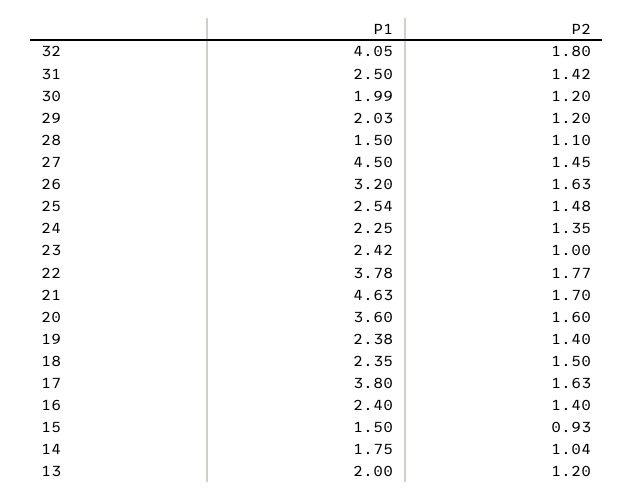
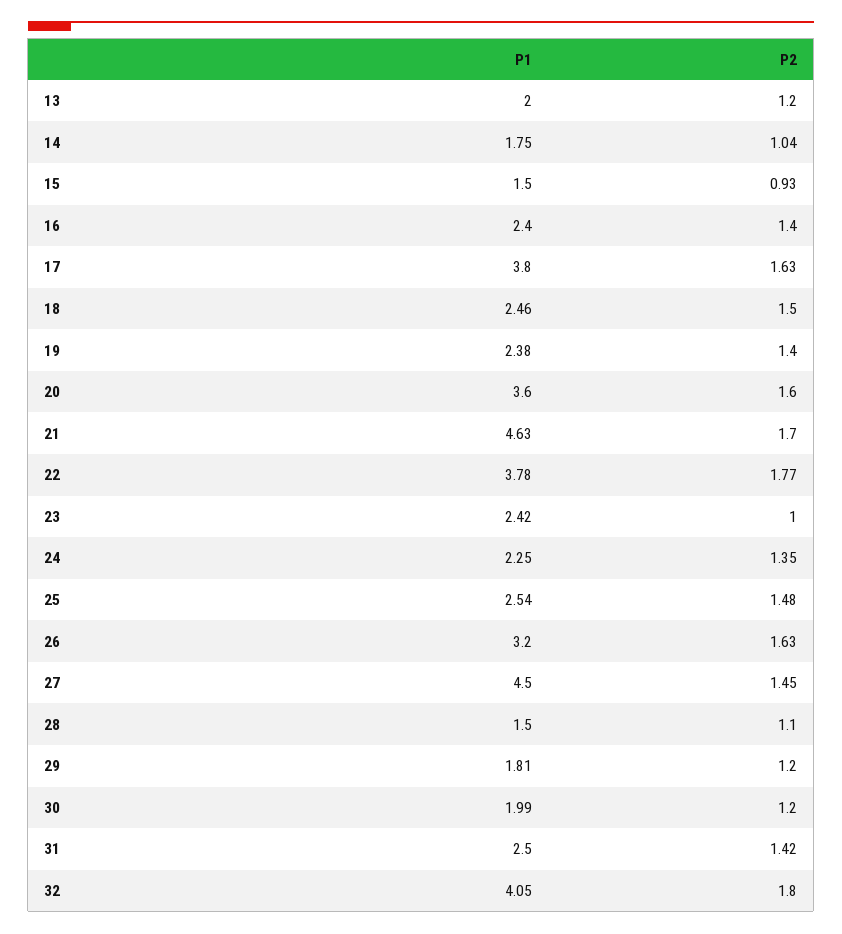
  {
    "P1": {
      "32": 4.05,
      "31": 2.5,
      "30": 1.99,
-     "29": 2.03,
+     "29": 1.81,
      "28": 1.5,
      "27": 4.5,
      "26": 3.2,
      "25": 2.54,
      "24": 2.25,
      "23": 2.42,
      "22": 3.78,
      "21": 4.63,
      "20": 3.6,
      "19": 2.38,
-     "18": 2.35,
+     "18": 2.46,
      "17": 3.8,
      "16": 2.4,
      "15": 1.5,
      "14": 1.75,
      "13": 2
    },
    "P2": {
      "32": 1.8,
      "31": 1.42,
      "30": 1.2,
      "29": 1.2,
      "28": 1.1,
      "27": 1.45,
      "26": 1.63,
      "25": 1.48,
      "24": 1.35,
      "23": 1,
      "22": 1.77,
      "21": 1.7,
      "20": 1.6,
      "19": 1.4,
      "18": 1.5,
      "17": 1.63,
      "16": 1.4,
      "15": 0.93,
      "14": 1.04,
      "13": 1.2
    }
  }

